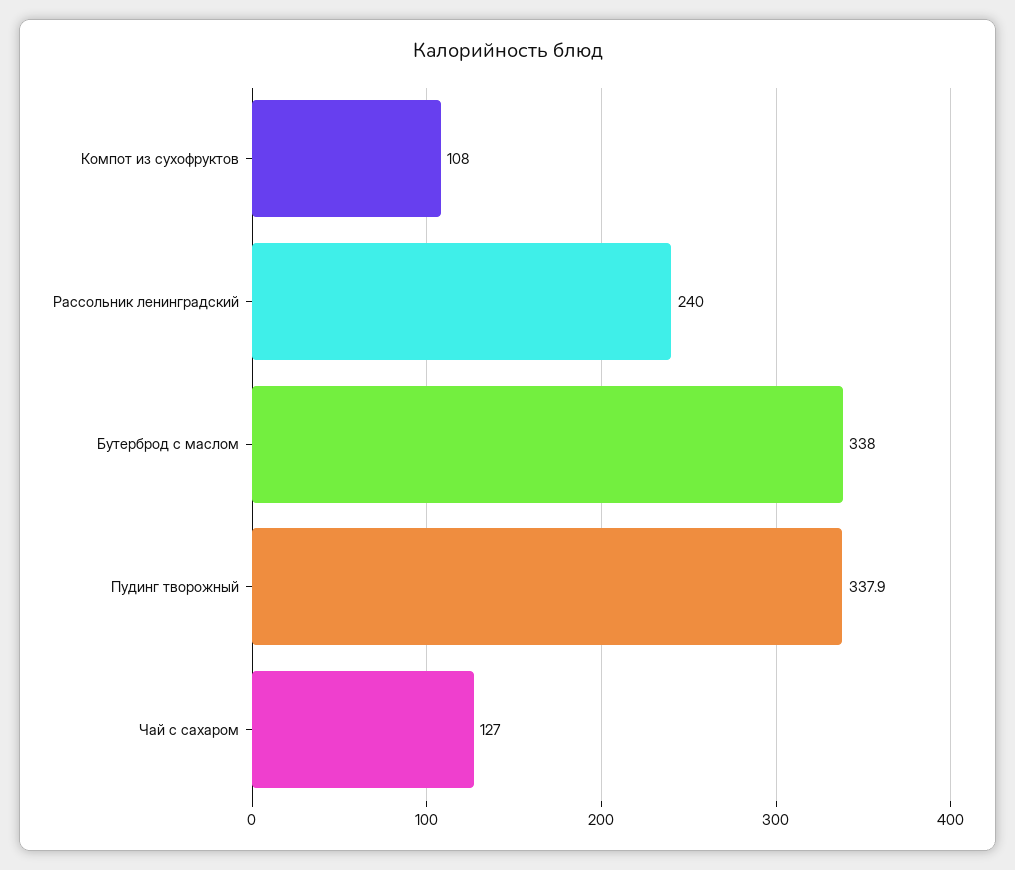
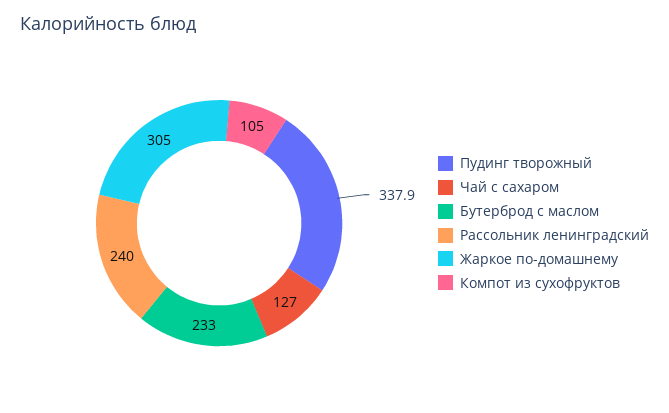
  {
-   "Компот из сухофруктов": 108,
+   "Компот из сухофруктов": 105,
    "Рассольник ленинградский": 240,
-   "Бутерброд с маслом": 338,
+   "Бутерброд с маслом": 233,
    "Пудинг творожный": 337.9,
-   "Чай с сахаром": 127
+   "Чай с сахаром": 127,
+   "Жаркое по-домашнему": 305
  }

